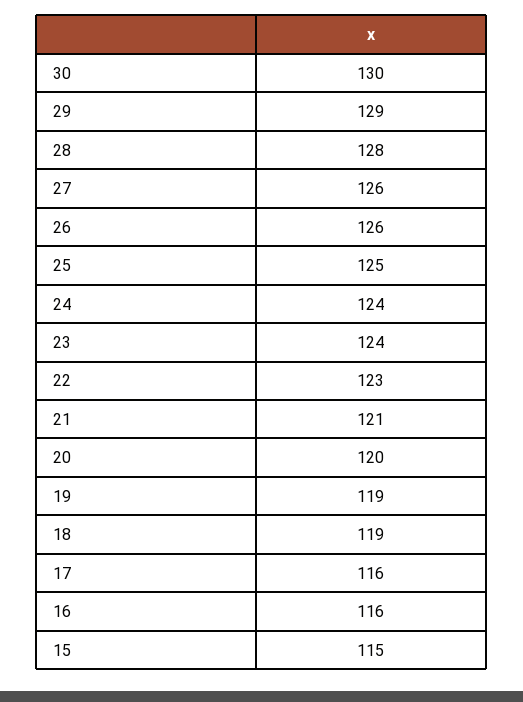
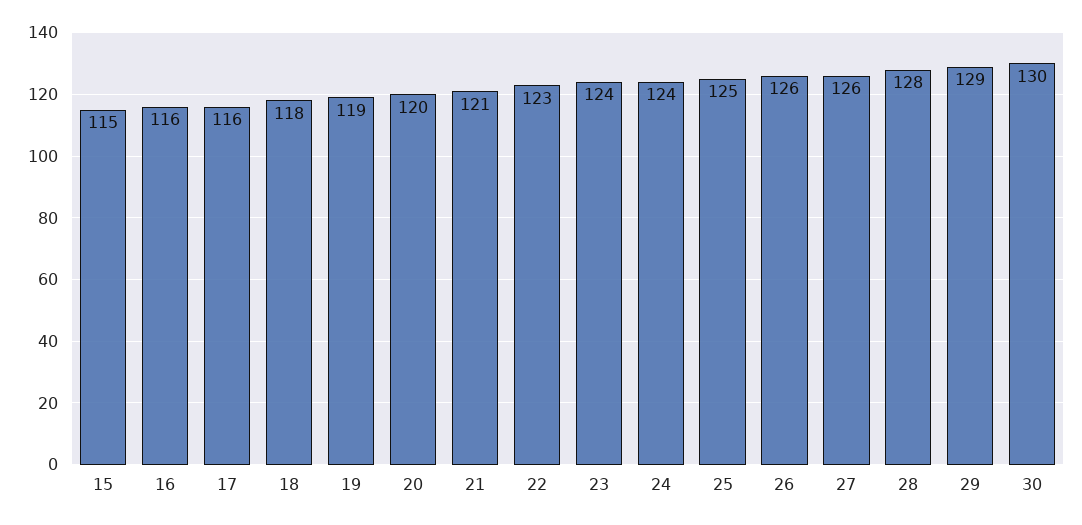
  {
    "30": 130,
    "29": 129,
    "28": 128,
    "27": 126,
    "26": 126,
    "25": 125,
    "24": 124,
    "23": 124,
    "22": 123,
    "21": 121,
    "20": 120,
    "19": 119,
-   "18": 119,
+   "18": 118,
    "17": 116,
    "16": 116,
    "15": 115
  }

